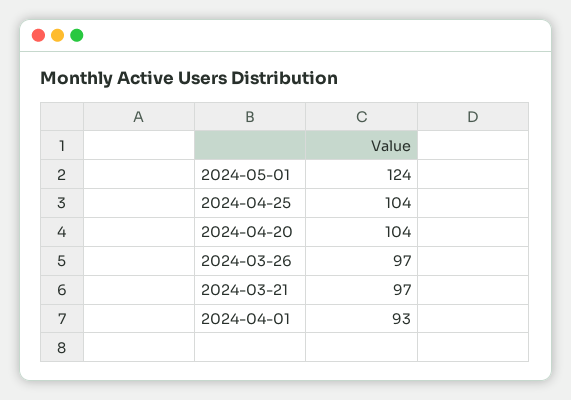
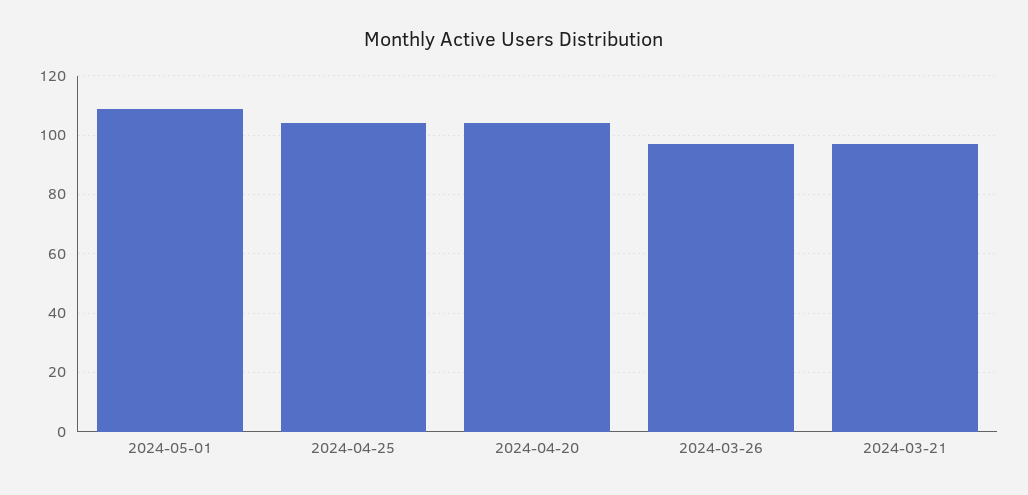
  {
-   "2024-05-01": 124,
+   "2024-05-01": 110,
    "2024-04-25": 104,
    "2024-04-20": 104,
    "2024-03-26": 97,
-   "2024-03-21": 97,
+   "2024-03-21": 97
-   "2024-04-01": 93
  }

